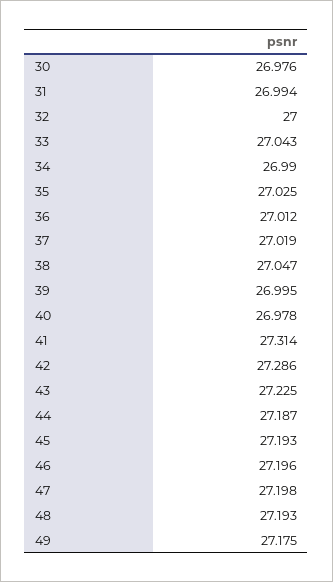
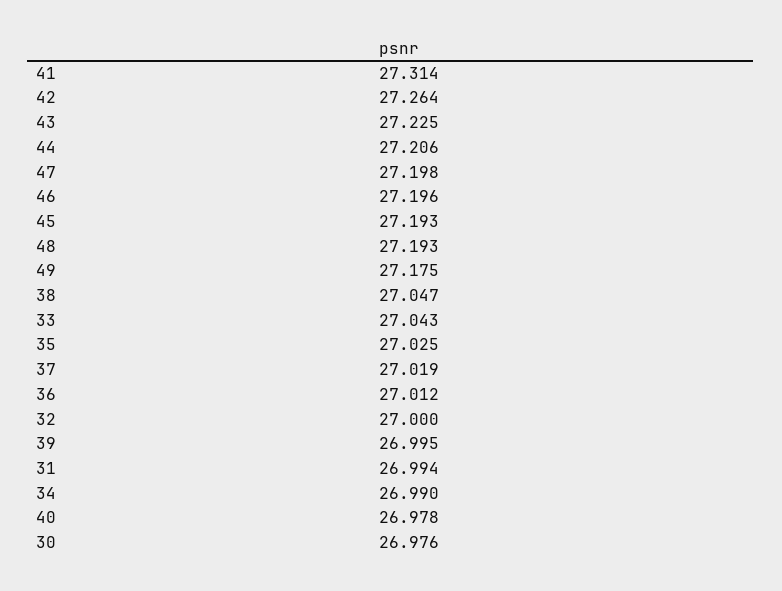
  {
    "30": 26.976,
    "31": 26.994,
    "32": 27,
    "33": 27.043,
    "34": 26.99,
    "35": 27.025,
    "36": 27.012,
    "37": 27.019,
    "38": 27.047,
    "39": 26.995,
    "40": 26.978,
    "41": 27.314,
-   "42": 27.286,
+   "42": 27.264,
    "43": 27.225,
-   "44": 27.187,
+   "44": 27.206,
    "45": 27.193,
    "46": 27.196,
    "47": 27.198,
    "48": 27.193,
    "49": 27.175
  }

